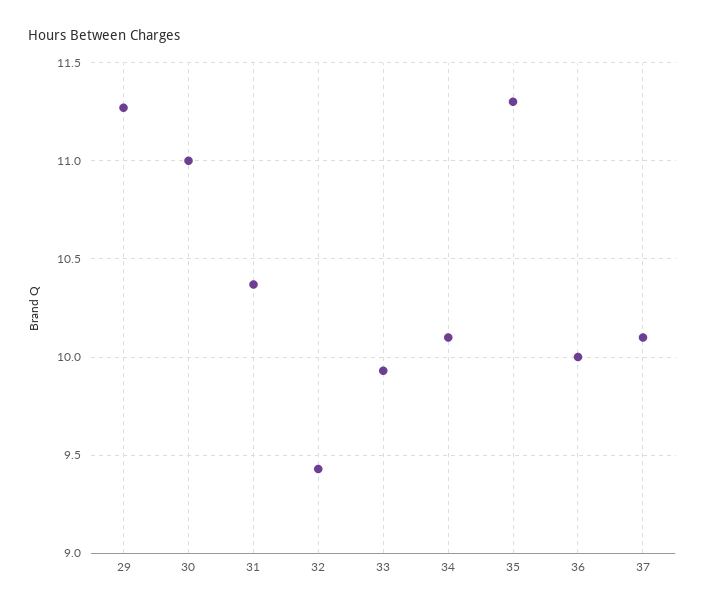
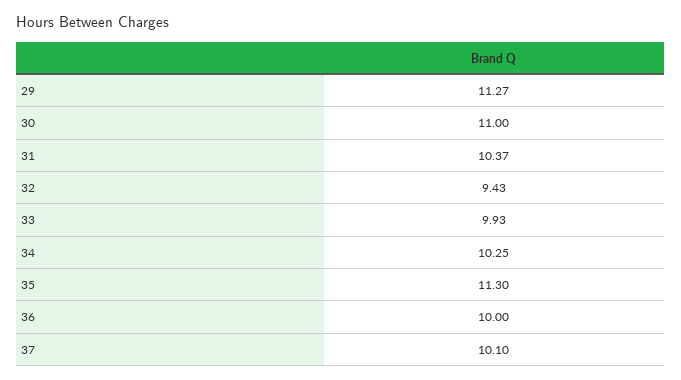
  {
    "29": 11.27,
    "30": 11,
    "31": 10.37,
    "32": 9.43,
    "33": 9.93,
-   "34": 10.1,
+   "34": 10.25,
    "35": 11.3,
    "36": 10,
    "37": 10.1
  }

